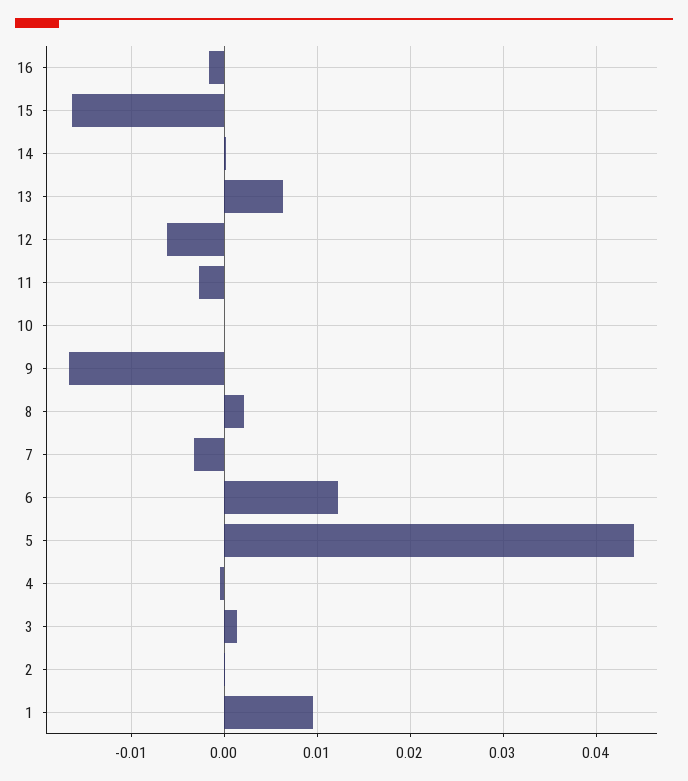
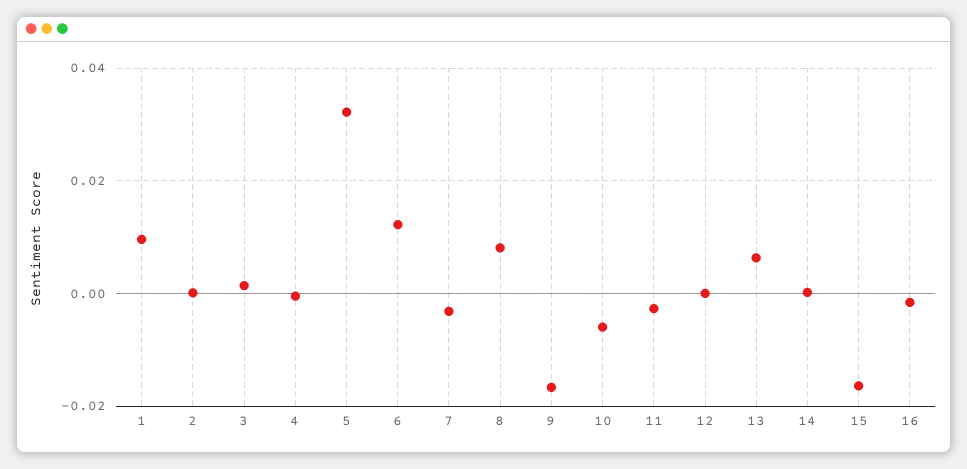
  {
    "16": -0.002,
    "15": -0.016,
    "14": 0,
    "13": 0.006,
-   "12": -0.006,
+   "12": 0,
    "11": -0.003,
-   "10": 0,
+   "10": -0.006,
    "9": -0.017,
-   "8": 0.002,
+   "8": 0.008,
    "7": -0.003,
    "6": 0.012,
-   "5": 0.044,
+   "5": 0.032,
    "4": -0.001,
    "3": 0.001,
    "2": 0,
    "1": 0.01
  }

